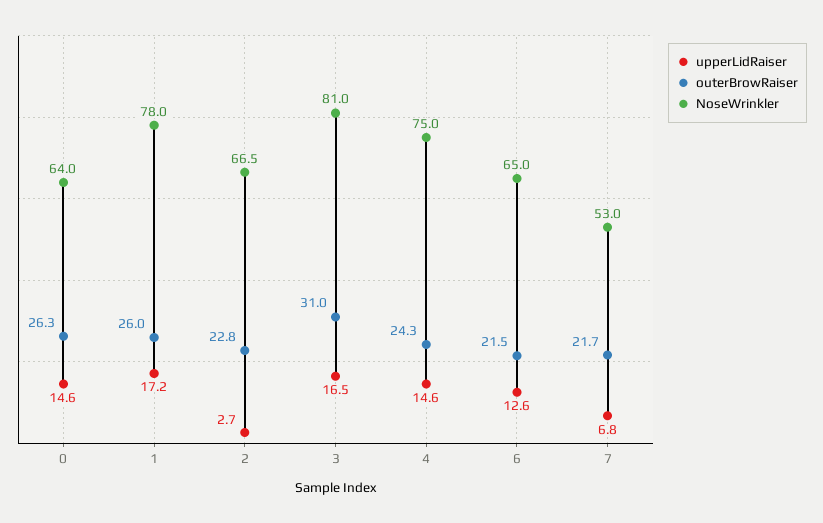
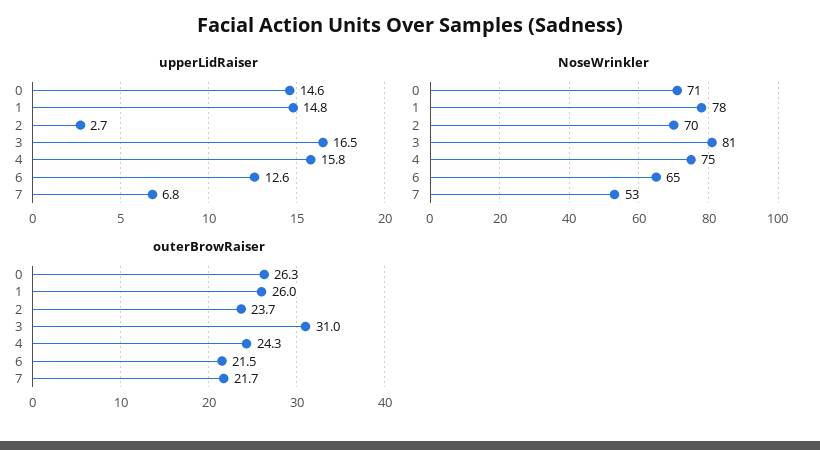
  {
    "upperLidRaiser": {
      "0": 14.6,
-     "1": 17.2,
+     "1": 14.8,
      "2": 2.7,
      "3": 16.5,
-     "4": 14.6,
+     "4": 15.8,
      "6": 12.6,
      "7": 6.8
    },
    "outerBrowRaiser": {
      "0": 26.3,
      "1": 26,
-     "2": 22.8,
+     "2": 23.7,
      "3": 31,
      "4": 24.3,
      "6": 21.5,
      "7": 21.7
    },
    "NoseWrinkler": {
-     "0": 64,
+     "0": 71,
      "1": 78,
-     "2": 66.5,
+     "2": 70,
      "3": 81,
      "4": 75,
      "6": 65,
      "7": 53
    }
  }

